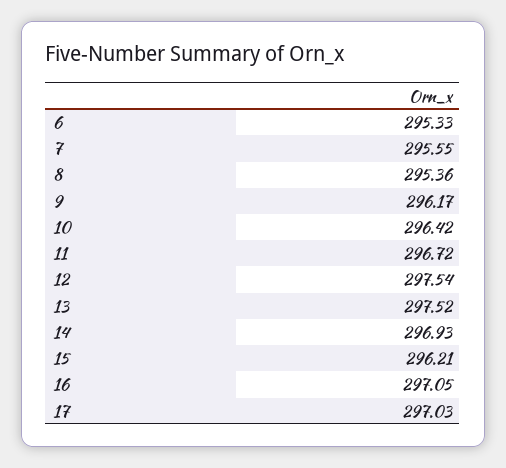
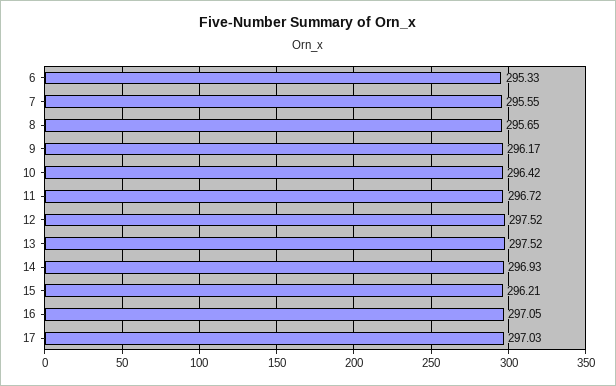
  {
    "6": 295.33,
    "7": 295.55,
-   "8": 295.36,
+   "8": 295.65,
    "9": 296.17,
    "10": 296.42,
    "11": 296.72,
-   "12": 297.54,
+   "12": 297.52,
    "13": 297.52,
    "14": 296.93,
    "15": 296.21,
    "16": 297.05,
    "17": 297.03
  }

